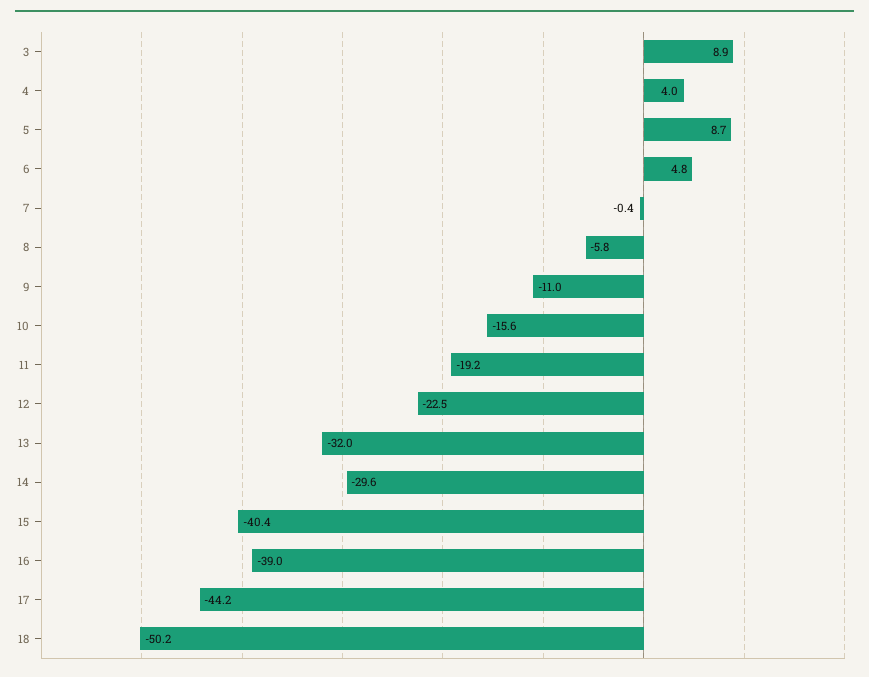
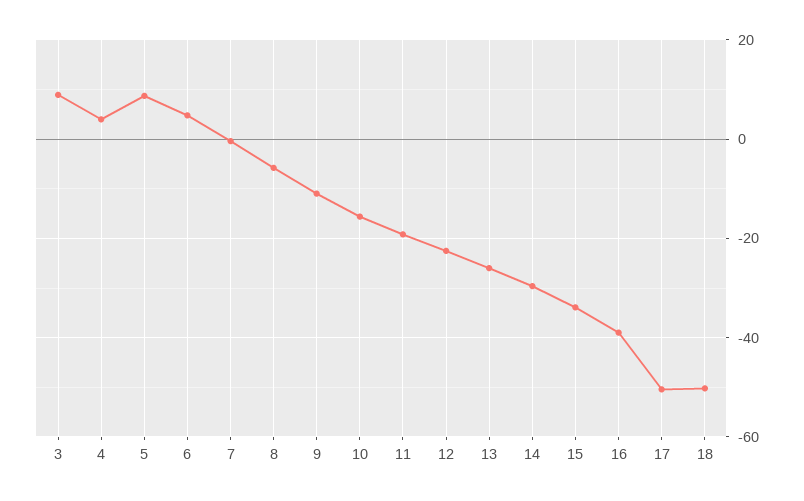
  {
    "3": 8.9,
    "4": 4,
    "5": 8.7,
    "6": 4.8,
    "7": -0.4,
    "8": -5.8,
    "9": -11,
    "10": -15.6,
    "11": -19.2,
    "12": -22.5,
-   "13": -32,
+   "13": -26,
    "14": -29.6,
-   "15": -40.4,
+   "15": -34,
    "16": -39,
-   "17": -44.2,
+   "17": -50,
    "18": -50.2
  }

